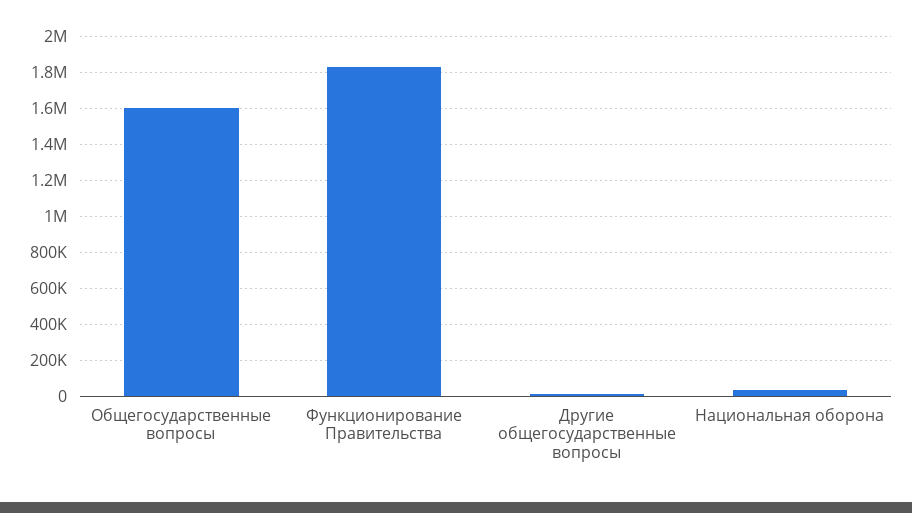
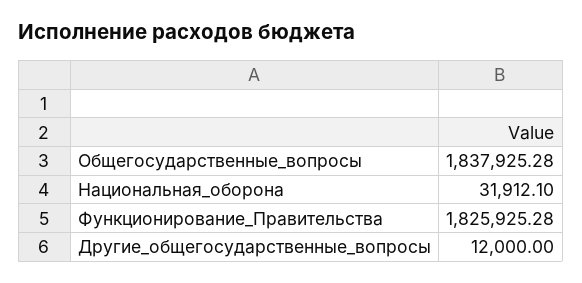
  {
-   "Общегосударственные вопросы": 1600000,
+   "Общегосударственные вопросы": 1837925.28,
    "Функционирование Правительства": 1825925.28,
    "Другие общегосударственные вопросы": 12000,
    "Национальная оборона": 31912.1
  }

